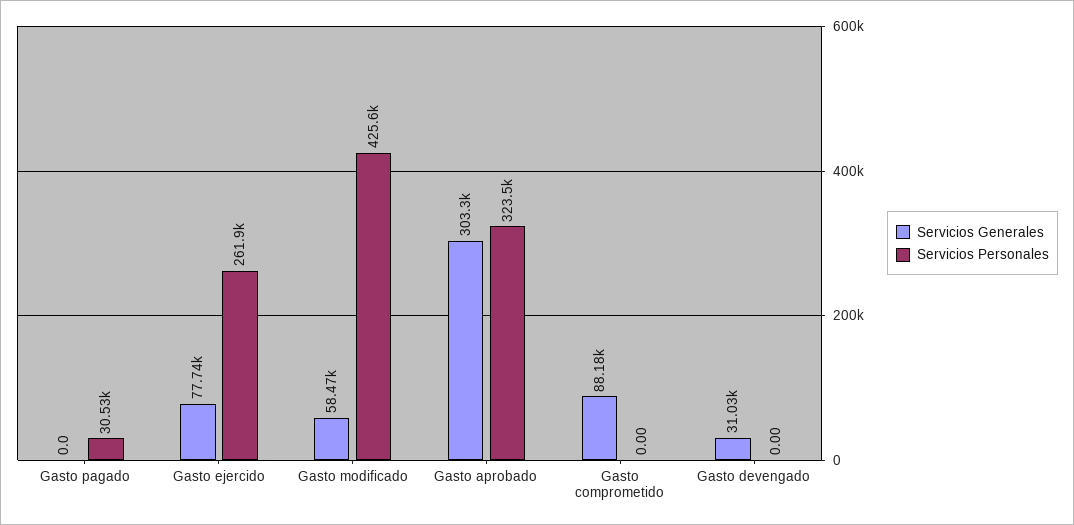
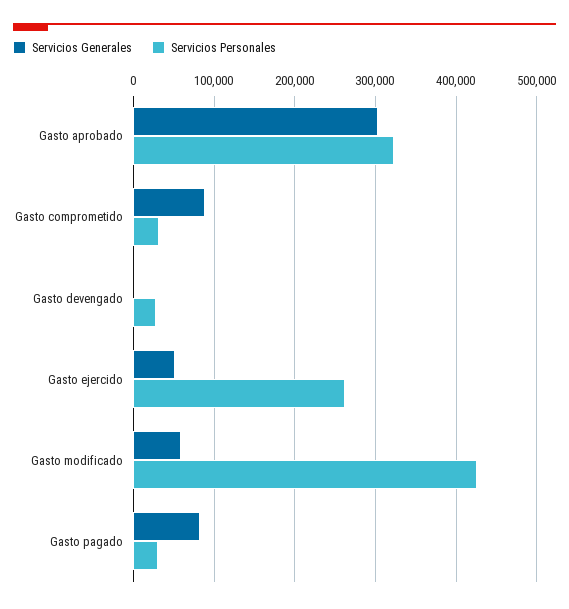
  {
    "Servicios Generales": {
-     "Gasto pagado": 0,
+     "Gasto pagado": 80000,
-     "Gasto ejercido": 77740,
+     "Gasto ejercido": 50000,
      "Gasto modificado": 58470,
      "Gasto aprobado": 303300,
      "Gasto comprometido": 88180,
-     "Gasto devengado": 31030
+     "Gasto devengado": 0
    },
    "Servicios Personales": {
      "Gasto pagado": 30530,
      "Gasto ejercido": 261900,
      "Gasto modificado": 425600,
      "Gasto aprobado": 323500,
-     "Gasto comprometido": 0,
+     "Gasto comprometido": 30000,
-     "Gasto devengado": 0
+     "Gasto devengado": 30000
    }
  }

